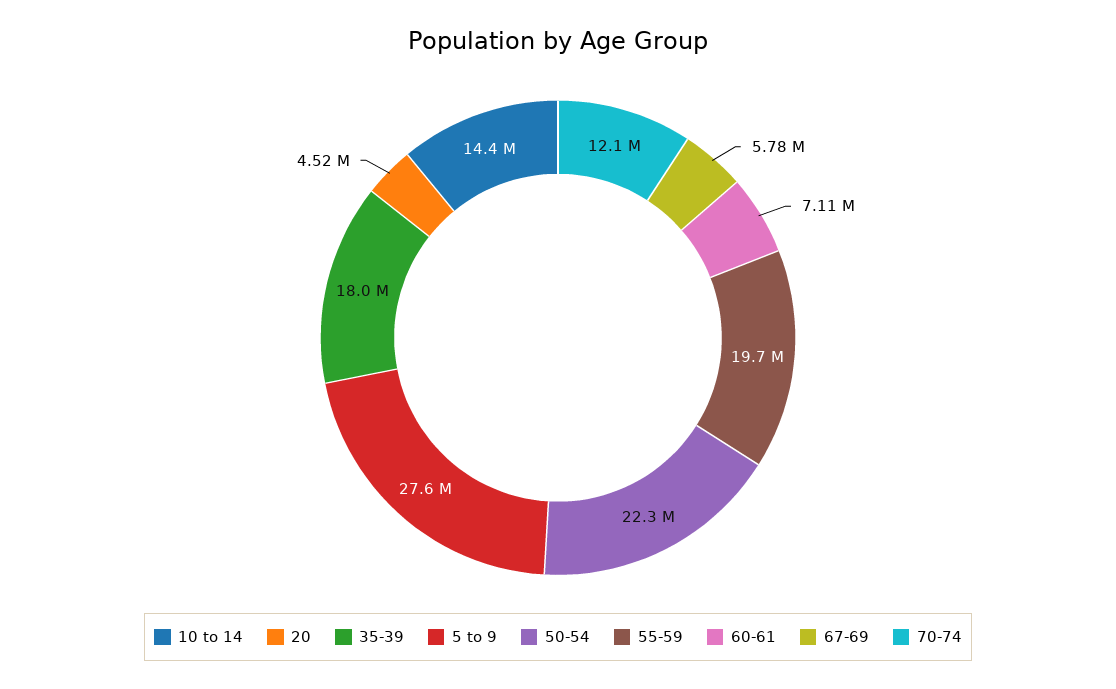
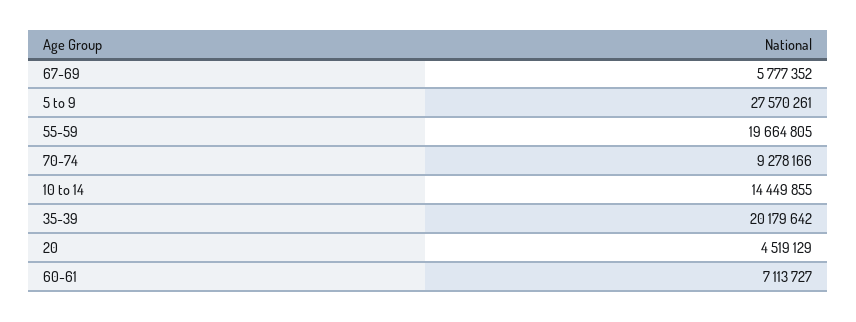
  {
    "10 to 14": 14449855,
    "20": 4519129,
-   "35-39": 18000000,
+   "35-39": 20179642,
    "5 to 9": 27570261,
-   "50-54": 22300000,
    "55-59": 19664805,
    "60-61": 7113727,
    "67-69": 5777352,
-   "70-74": 12100000
+   "70-74": 9278166
  }

